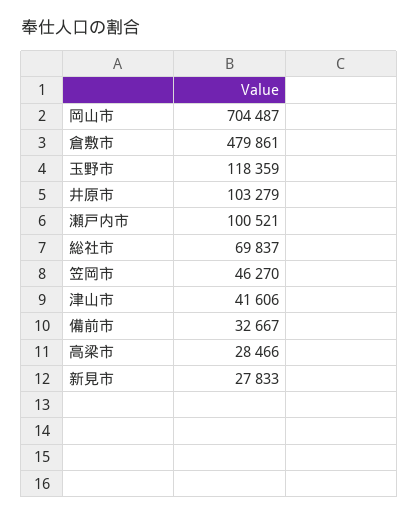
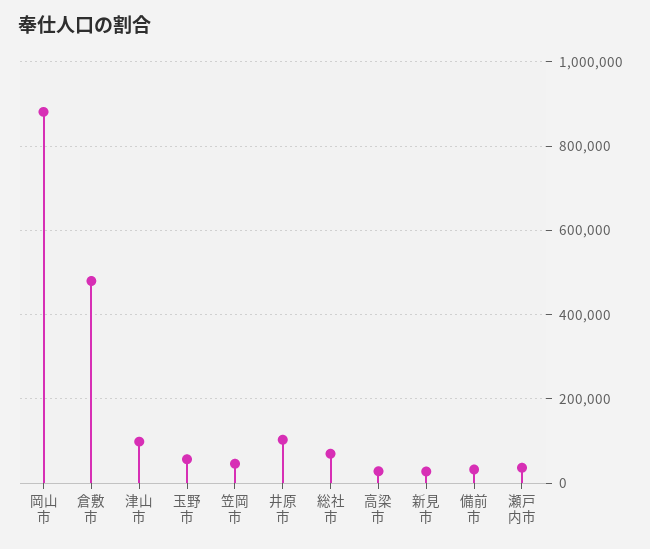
  {
-   "岡山市": 704487,
+   "岡山市": 880000,
    "倉敷市": 479861,
-   "玉野市": 118359,
+   "玉野市": 60000,
    "井原市": 103279,
-   "瀬戸内市": 100521,
+   "瀬戸内市": 40000,
    "総社市": 69837,
    "笠岡市": 46270,
-   "津山市": 41606,
+   "津山市": 100000,
    "備前市": 32667,
    "高梁市": 28466,
    "新見市": 27833
  }

